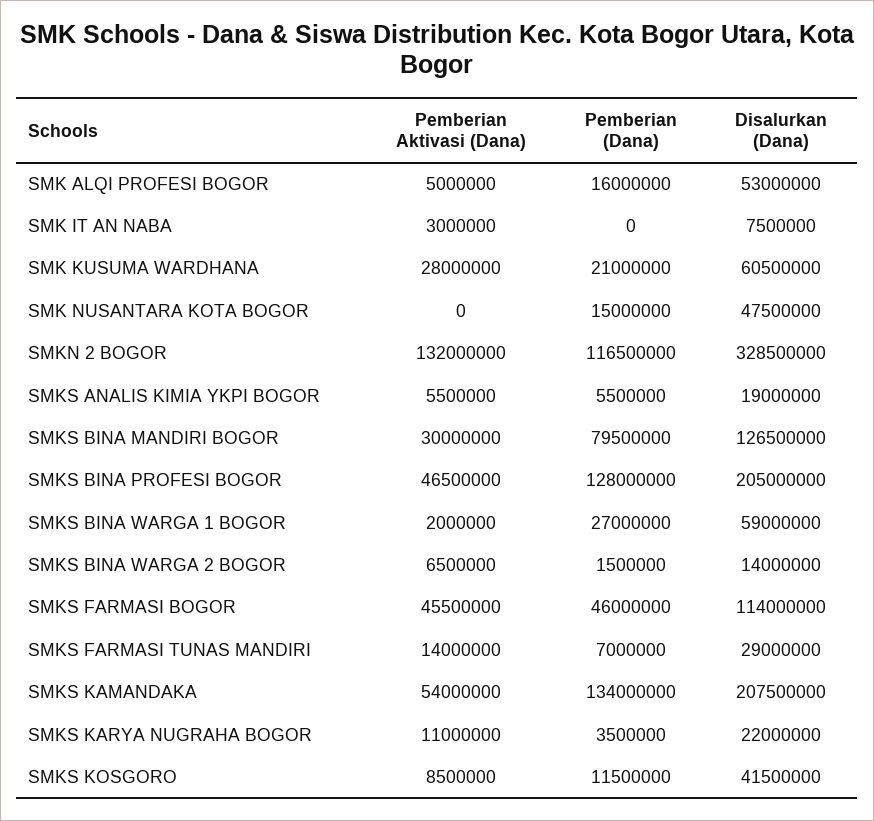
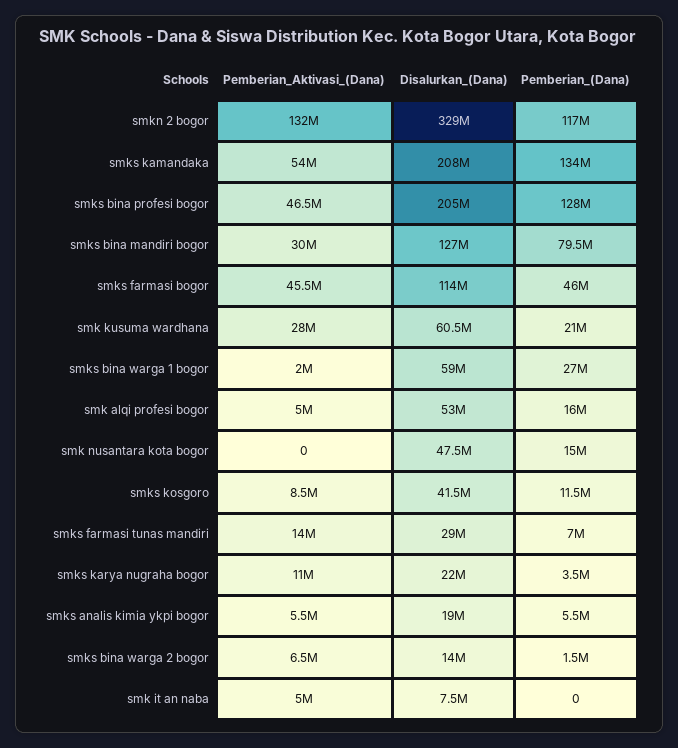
  {
    "Pemberian Aktivasi (Dana)": {
      "SMK ALQI PROFESI BOGOR": 5000000,
-     "SMK IT AN NABA": 3000000,
+     "SMK IT AN NABA": 5000000,
      "SMK KUSUMA WARDHANA": 28000000,
      "SMK NUSANTARA KOTA BOGOR": 0,
      "SMKN 2 BOGOR": 132000000,
      "SMKS ANALIS KIMIA YKPI BOGOR": 5500000,
      "SMKS BINA MANDIRI BOGOR": 30000000,
      "SMKS BINA PROFESI BOGOR": 46500000,
      "SMKS BINA WARGA 1 BOGOR": 2000000,
      "SMKS BINA WARGA 2 BOGOR": 6500000,
      "SMKS FARMASI BOGOR": 45500000,
      "SMKS FARMASI TUNAS MANDIRI": 14000000,
      "SMKS KAMANDAKA": 54000000,
      "SMKS KARYA NUGRAHA BOGOR": 11000000,
      "SMKS KOSGORO": 8500000
    },
    "Pemberian (Dana)": {
      "SMK ALQI PROFESI BOGOR": 16000000,
      "SMK IT AN NABA": 0,
      "SMK KUSUMA WARDHANA": 21000000,
      "SMK NUSANTARA KOTA BOGOR": 15000000,
      "SMKN 2 BOGOR": 116500000,
      "SMKS ANALIS KIMIA YKPI BOGOR": 5500000,
      "SMKS BINA MANDIRI BOGOR": 79500000,
      "SMKS BINA PROFESI BOGOR": 128000000,
      "SMKS BINA WARGA 1 BOGOR": 27000000,
      "SMKS BINA WARGA 2 BOGOR": 1500000,
      "SMKS FARMASI BOGOR": 46000000,
      "SMKS FARMASI TUNAS MANDIRI": 7000000,
      "SMKS KAMANDAKA": 134000000,
      "SMKS KARYA NUGRAHA BOGOR": 3500000,
      "SMKS KOSGORO": 11500000
    },
    "Disalurkan (Dana)": {
      "SMK ALQI PROFESI BOGOR": 53000000,
      "SMK IT AN NABA": 7500000,
      "SMK KUSUMA WARDHANA": 60500000,
      "SMK NUSANTARA KOTA BOGOR": 47500000,
      "SMKN 2 BOGOR": 328500000,
      "SMKS ANALIS KIMIA YKPI BOGOR": 19000000,
      "SMKS BINA MANDIRI BOGOR": 126500000,
      "SMKS BINA PROFESI BOGOR": 205000000,
      "SMKS BINA WARGA 1 BOGOR": 59000000,
      "SMKS BINA WARGA 2 BOGOR": 14000000,
      "SMKS FARMASI BOGOR": 114000000,
      "SMKS FARMASI TUNAS MANDIRI": 29000000,
      "SMKS KAMANDAKA": 207500000,
      "SMKS KARYA NUGRAHA BOGOR": 22000000,
      "SMKS KOSGORO": 41500000
    }
  }

